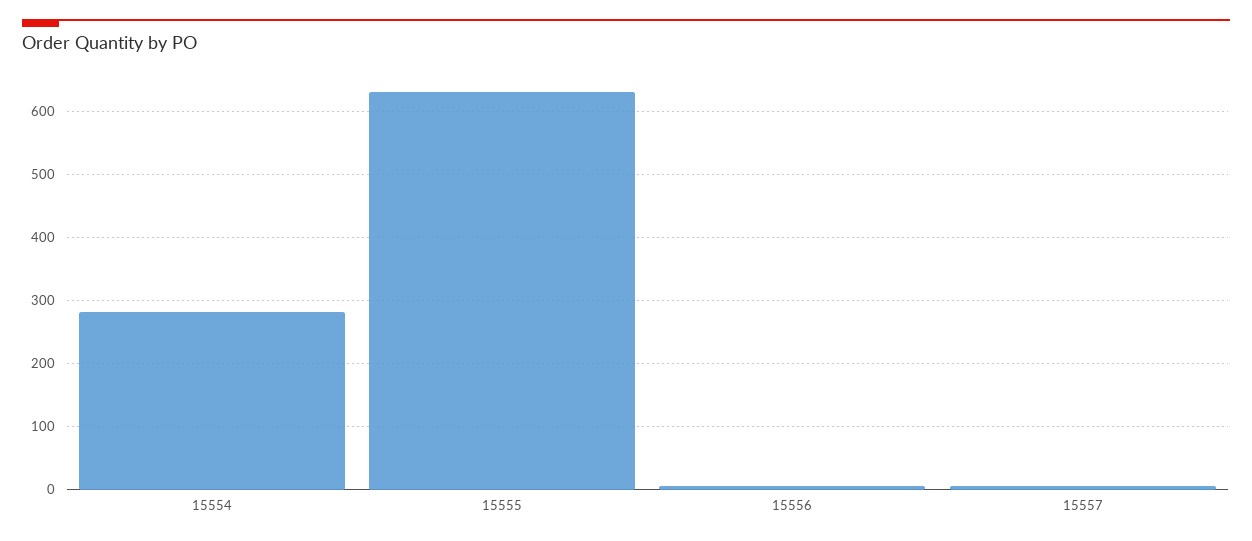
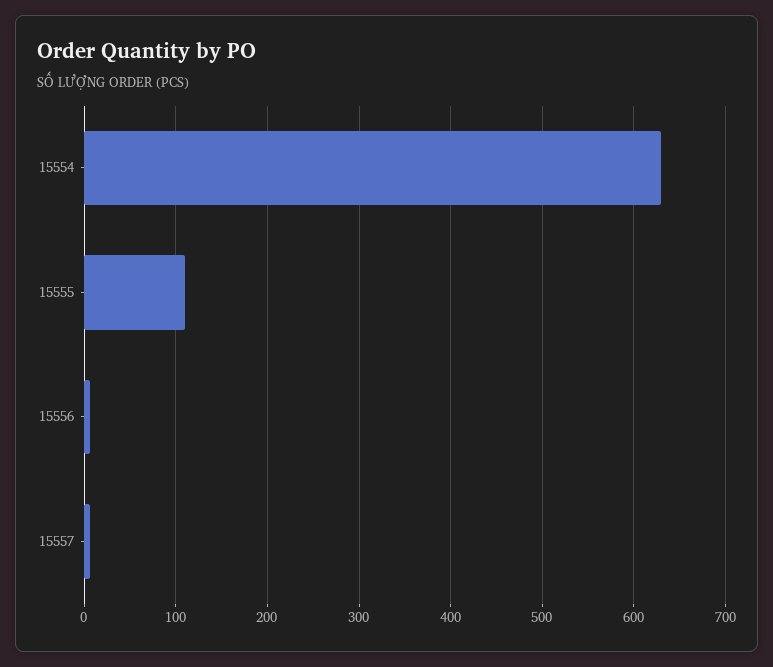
  {
-   "15554": 280,
+   "15554": 630,
-   "15555": 630,
+   "15555": 110,
    "15556": 10,
    "15557": 10
  }

